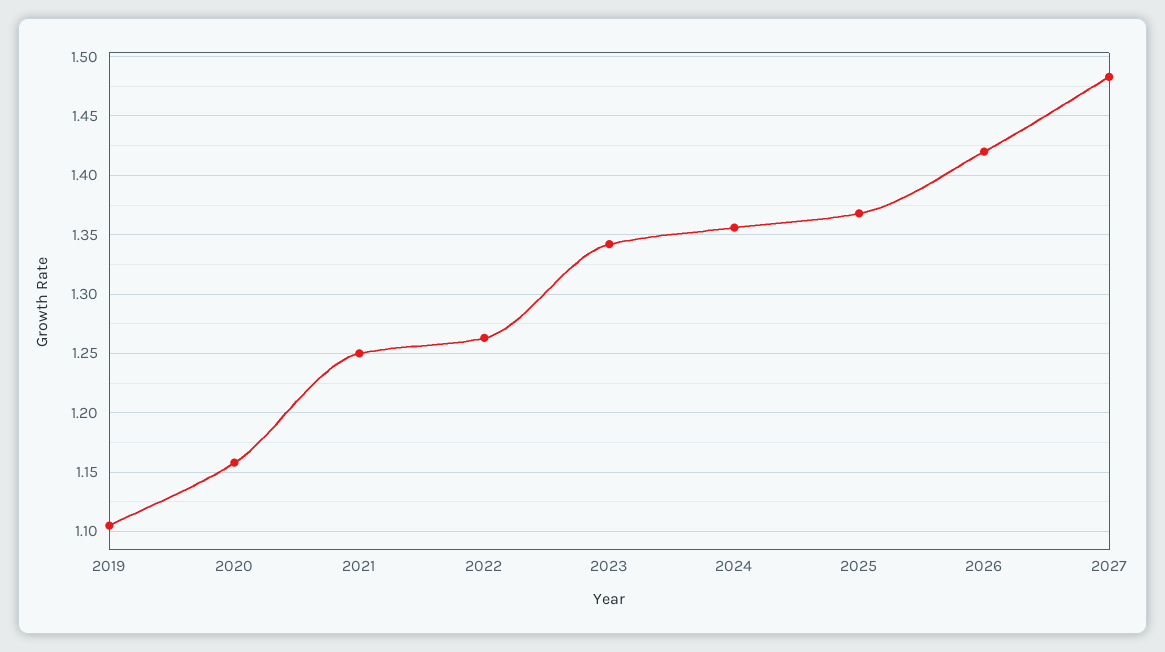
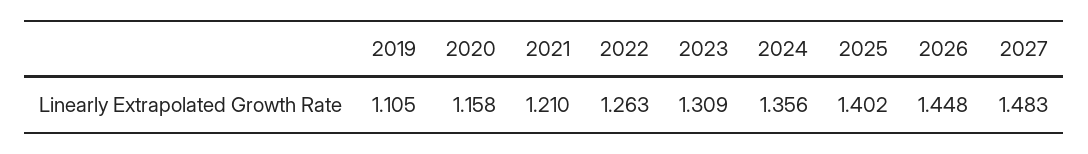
  {
    "2019": 1.105,
    "2020": 1.158,
-   "2021": 1.25,
+   "2021": 1.21,
    "2022": 1.263,
-   "2023": 1.34,
+   "2023": 1.309,
    "2024": 1.356,
-   "2025": 1.37,
+   "2025": 1.402,
-   "2026": 1.42,
+   "2026": 1.448,
    "2027": 1.483
  }

